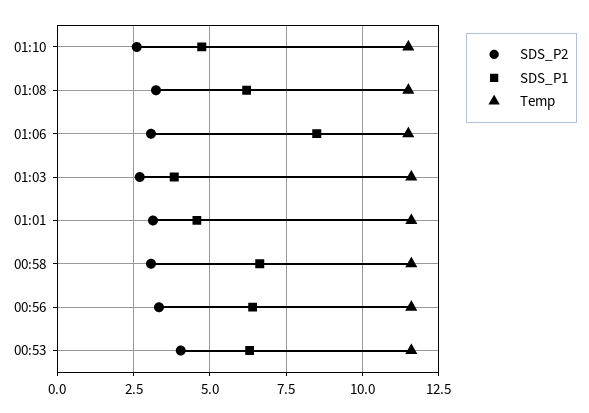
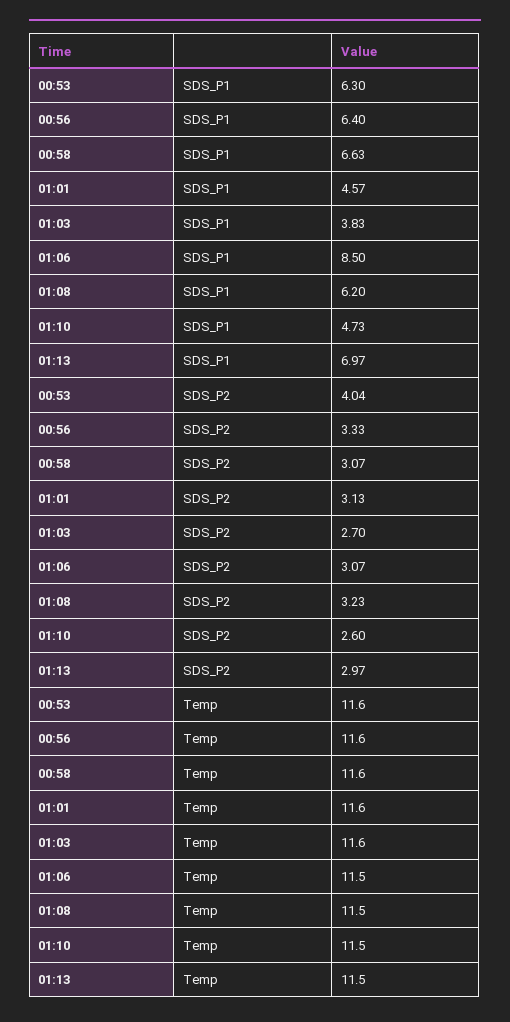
  {
    "SDS_P2": {
      "01:10": 2.6,
      "01:08": 3.23,
      "01:06": 3.07,
      "01:03": 2.7,
      "01:01": 3.13,
      "00:58": 3.07,
      "00:56": 3.33,
-     "00:53": 4.04
+     "00:53": 4.04,
+     "01:13": 2.97
    },
    "SDS_P1": {
      "01:10": 4.73,
      "01:08": 6.2,
      "01:06": 8.5,
      "01:03": 3.83,
      "01:01": 4.57,
      "00:58": 6.63,
      "00:56": 6.4,
-     "00:53": 6.3
+     "00:53": 6.3,
+     "01:13": 6.97
    },
    "Temp": {
      "01:10": 11.5,
      "01:08": 11.5,
      "01:06": 11.5,
      "01:03": 11.6,
      "01:01": 11.6,
      "00:58": 11.6,
      "00:56": 11.6,
-     "00:53": 11.6
+     "00:53": 11.6,
+     "01:13": 11.5
    }
  }

